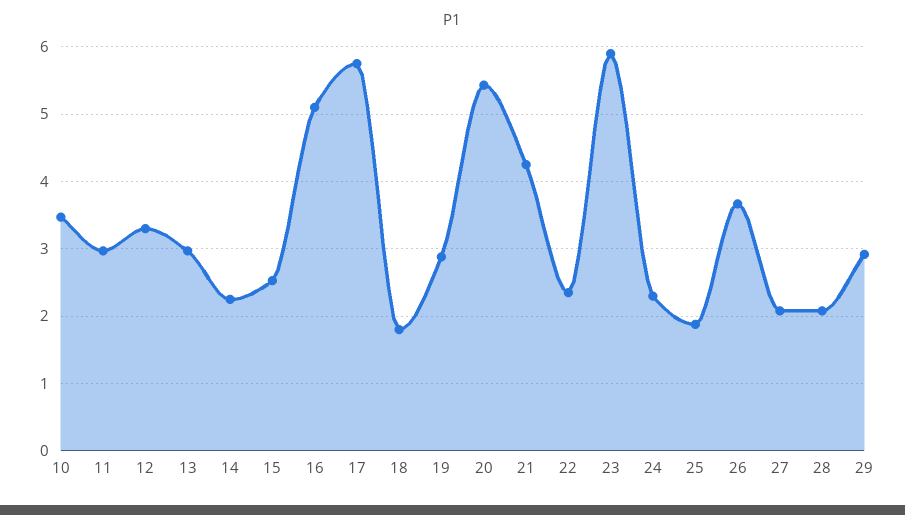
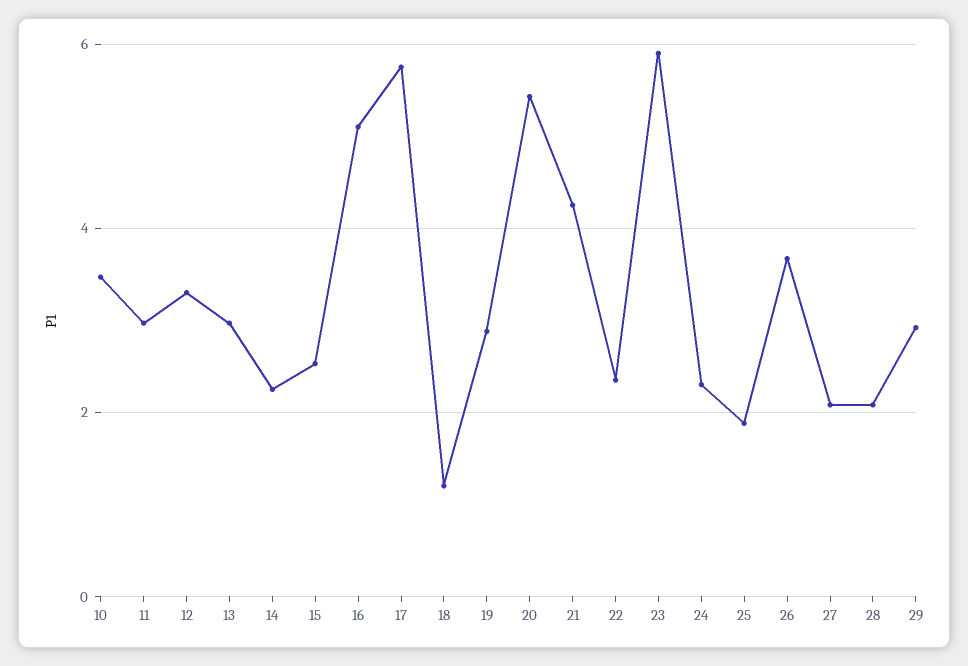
  {
    "10": 3.5,
    "11": 3,
    "12": 3.3,
    "13": 3,
    "14": 2.3,
    "15": 2.5,
    "16": 5.1,
    "17": 5.8,
-   "18": 1.8,
+   "18": 1.2,
    "19": 2.9,
    "20": 5.4,
    "21": 4.3,
    "22": 2.4,
    "23": 5.9,
    "24": 2.3,
    "25": 1.9,
    "26": 3.7,
    "27": 2.1,
    "28": 2.1,
    "29": 2.9
  }

